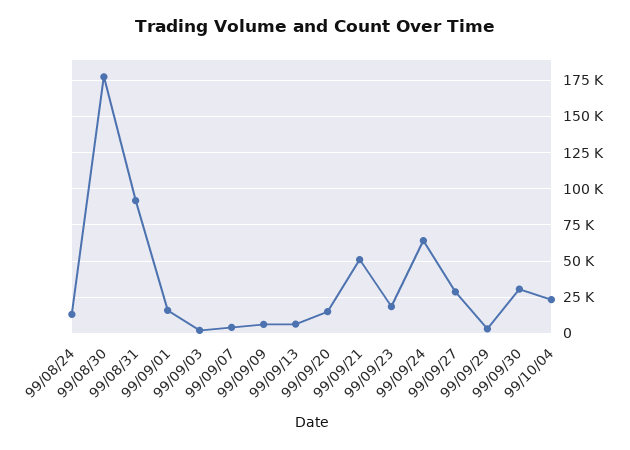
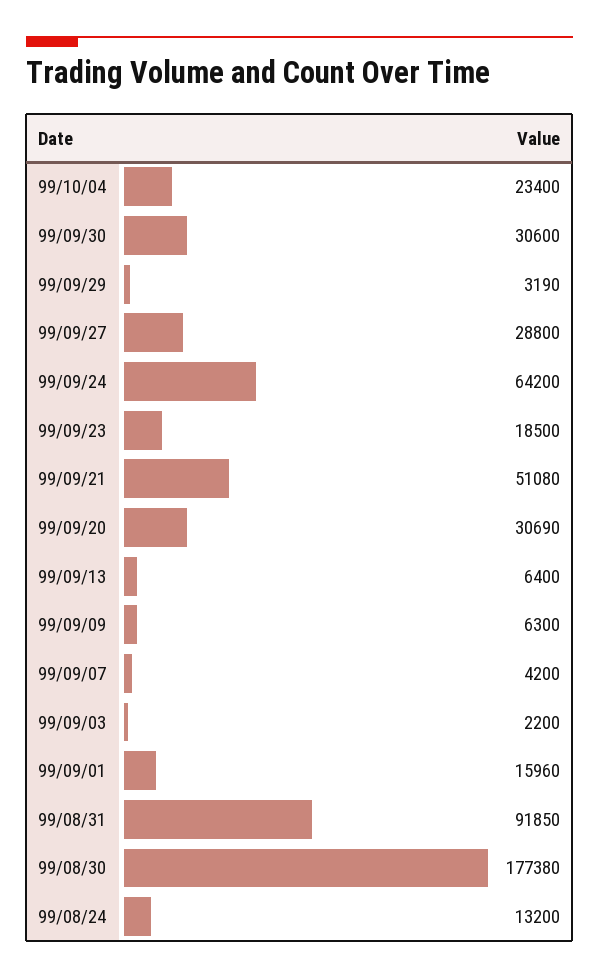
  {
    "99/08/24": 13200,
    "99/08/30": 177380,
    "99/08/31": 91850,
    "99/09/01": 15960,
    "99/09/03": 2200,
    "99/09/07": 4200,
    "99/09/09": 6300,
    "99/09/13": 6400,
-   "99/09/20": 15000,
+   "99/09/20": 30690,
    "99/09/21": 51080,
    "99/09/23": 18500,
    "99/09/24": 64200,
    "99/09/27": 28800,
    "99/09/29": 3190,
    "99/09/30": 30600,
    "99/10/04": 23400
  }

